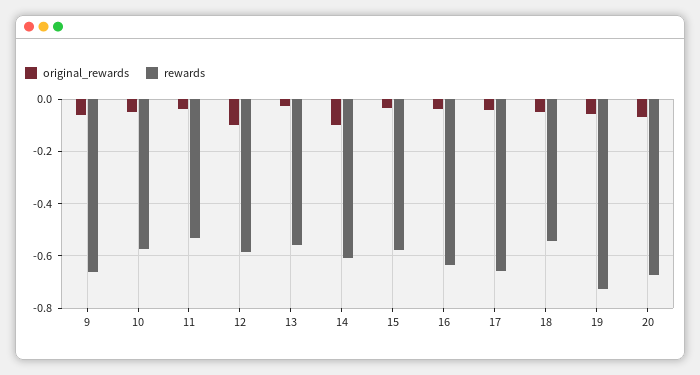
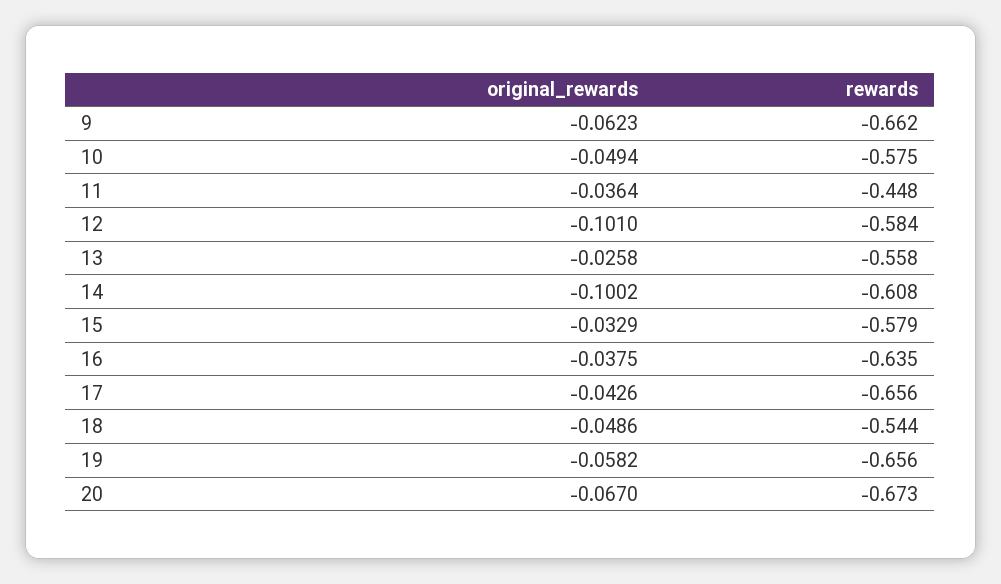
  {
    "original_rewards": {
      "9": -0.0623,
      "10": -0.0494,
      "11": -0.0364,
      "12": -0.101,
      "13": -0.0258,
      "14": -0.1002,
      "15": -0.0329,
      "16": -0.0375,
      "17": -0.0426,
      "18": -0.0486,
      "19": -0.0582,
      "20": -0.067
    },
    "rewards": {
      "9": -0.662,
      "10": -0.575,
-     "11": -0.525,
+     "11": -0.448,
      "12": -0.584,
      "13": -0.558,
      "14": -0.608,
      "15": -0.579,
      "16": -0.635,
      "17": -0.656,
      "18": -0.544,
-     "19": -0.725,
+     "19": -0.656,
      "20": -0.673
    }
  }

